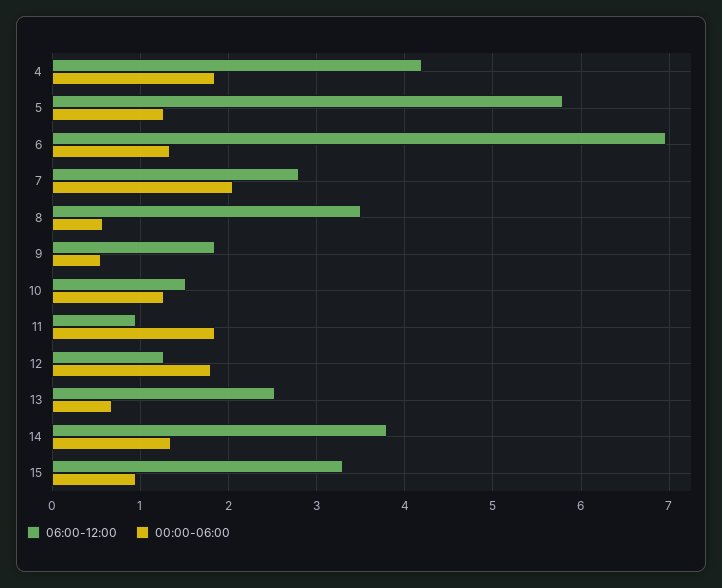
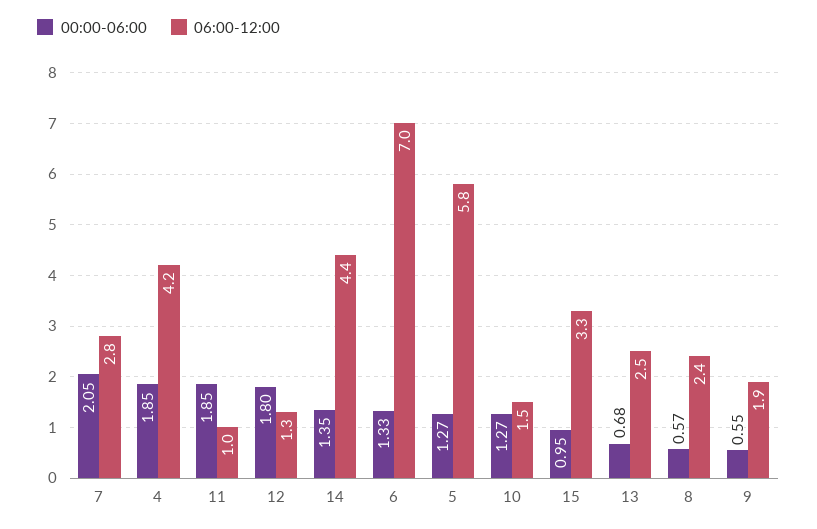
  {
    "06:00-12:00": {
      "4": 4.2,
      "5": 5.8,
      "6": 7,
      "7": 2.8,
-     "8": 3.5,
+     "8": 2.4,
      "9": 1.9,
      "10": 1.5,
      "11": 1,
      "12": 1.3,
      "13": 2.5,
-     "14": 3.8,
+     "14": 4.4,
      "15": 3.3
    },
    "00:00-06:00": {
      "4": 1.85,
      "5": 1.27,
      "6": 1.33,
      "7": 2.05,
      "8": 0.57,
      "9": 0.55,
      "10": 1.27,
      "11": 1.85,
      "12": 1.8,
      "13": 0.68,
      "14": 1.35,
      "15": 0.95
    }
  }

